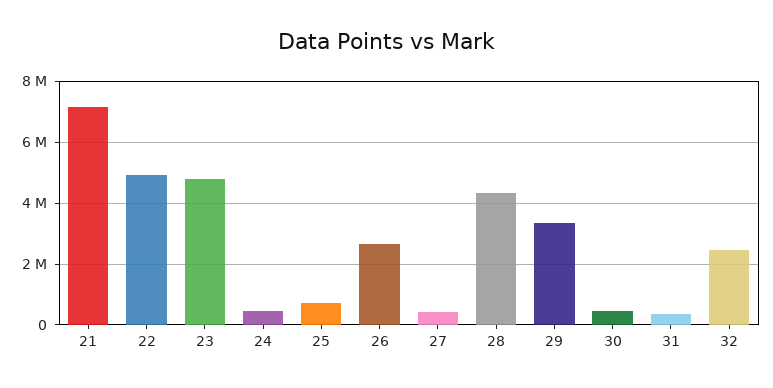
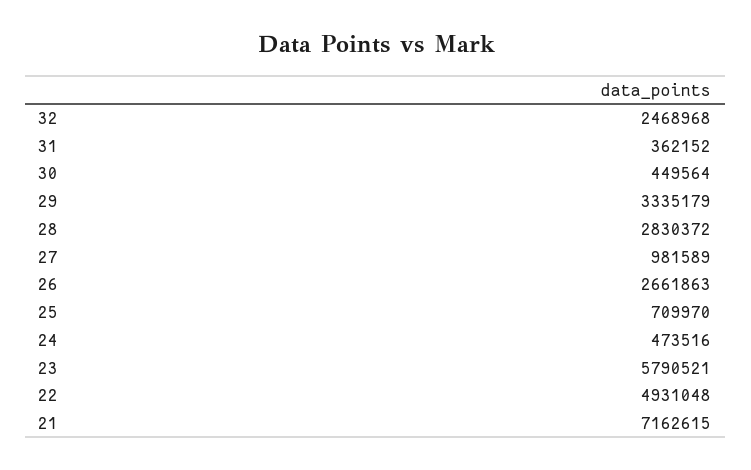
  {
    "21": 7162615,
    "22": 4931048,
-   "23": 4800000,
+   "23": 5790521,
    "24": 473516,
    "25": 709970,
    "26": 2661863,
-   "27": 400000,
+   "27": 981589,
-   "28": 4400000,
+   "28": 2830372,
    "29": 3335179,
    "30": 449564,
    "31": 362152,
    "32": 2468968
  }

